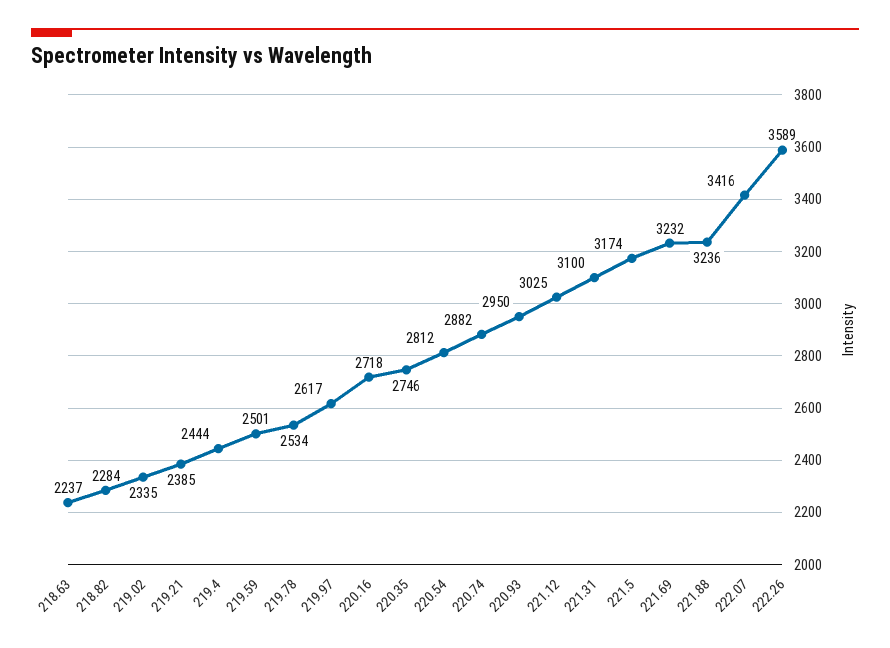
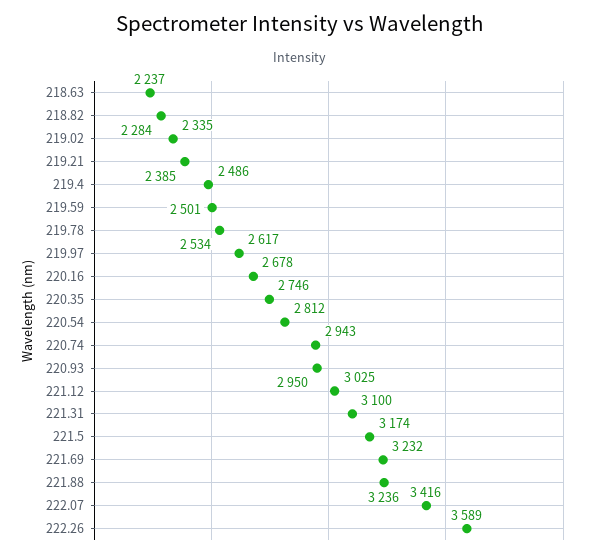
  {
    "218.63": 2237,
    "218.82": 2284,
    "219.02": 2335,
    "219.21": 2385,
-   "219.4": 2444,
+   "219.4": 2486,
    "219.59": 2501,
    "219.78": 2534,
    "219.97": 2617,
-   "220.16": 2718,
+   "220.16": 2678,
    "220.35": 2746,
    "220.54": 2812,
-   "220.74": 2882,
+   "220.74": 2943,
    "220.93": 2950,
    "221.12": 3025,
    "221.31": 3100,
    "221.5": 3174,
    "221.69": 3232,
    "221.88": 3236,
    "222.07": 3416,
    "222.26": 3589
  }

